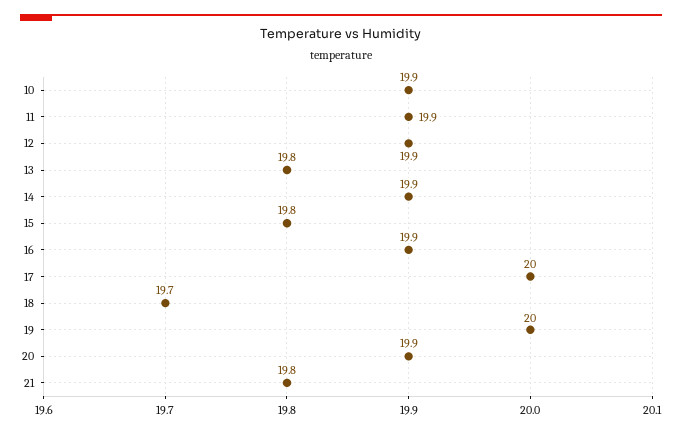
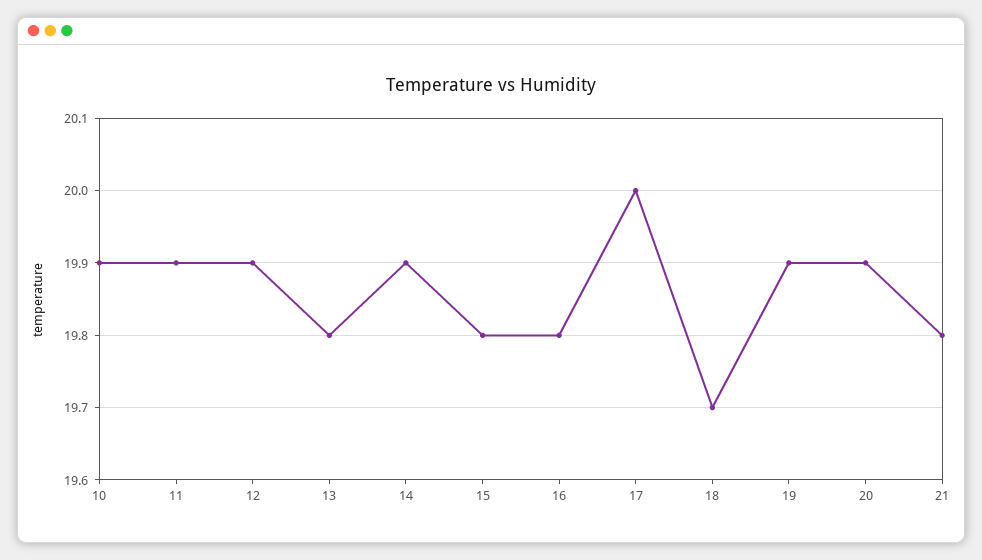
  {
    "10": 19.9,
    "11": 19.9,
    "12": 19.9,
    "13": 19.8,
    "14": 19.9,
    "15": 19.8,
-   "16": 19.9,
+   "16": 19.8,
    "17": 20,
    "18": 19.7,
-   "19": 20,
+   "19": 19.9,
    "20": 19.9,
    "21": 19.8
  }

